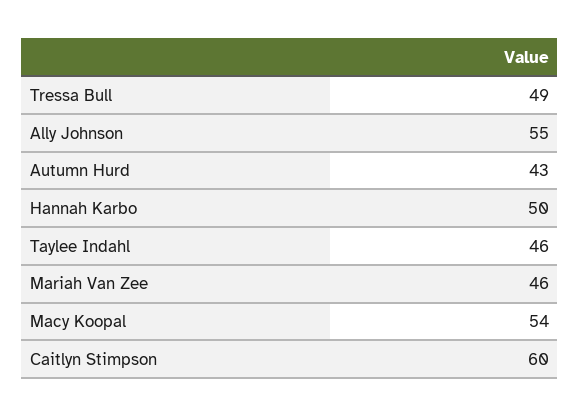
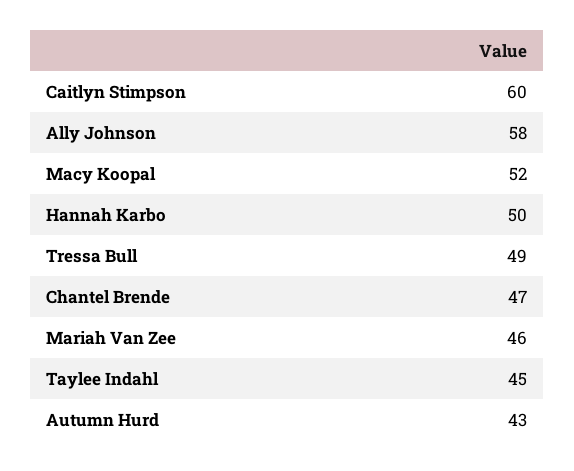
  {
    "Tressa Bull": 49,
-   "Ally Johnson": 55,
+   "Ally Johnson": 58,
    "Autumn Hurd": 43,
    "Hannah Karbo": 50,
-   "Taylee Indahl": 46,
+   "Taylee Indahl": 45,
    "Mariah Van Zee": 46,
-   "Macy Koopal": 54,
+   "Macy Koopal": 52,
-   "Caitlyn Stimpson": 60
+   "Caitlyn Stimpson": 60,
+   "Chantel Brende": 47
  }

